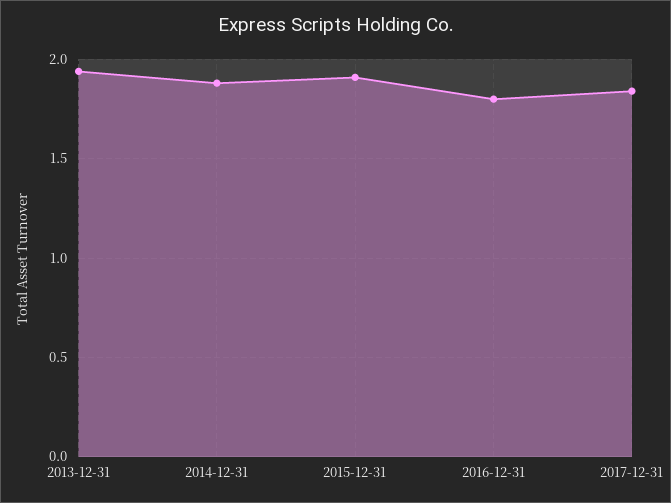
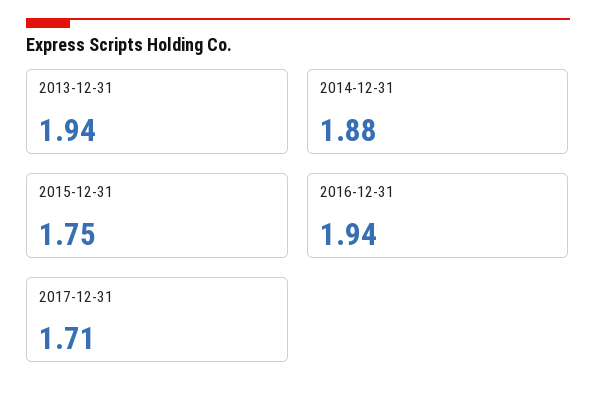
  {
    "2013-12-31": 1.94,
    "2014-12-31": 1.88,
-   "2015-12-31": 1.9,
+   "2015-12-31": 1.75,
-   "2016-12-31": 1.8,
+   "2016-12-31": 1.94,
-   "2017-12-31": 1.85
+   "2017-12-31": 1.71
  }

